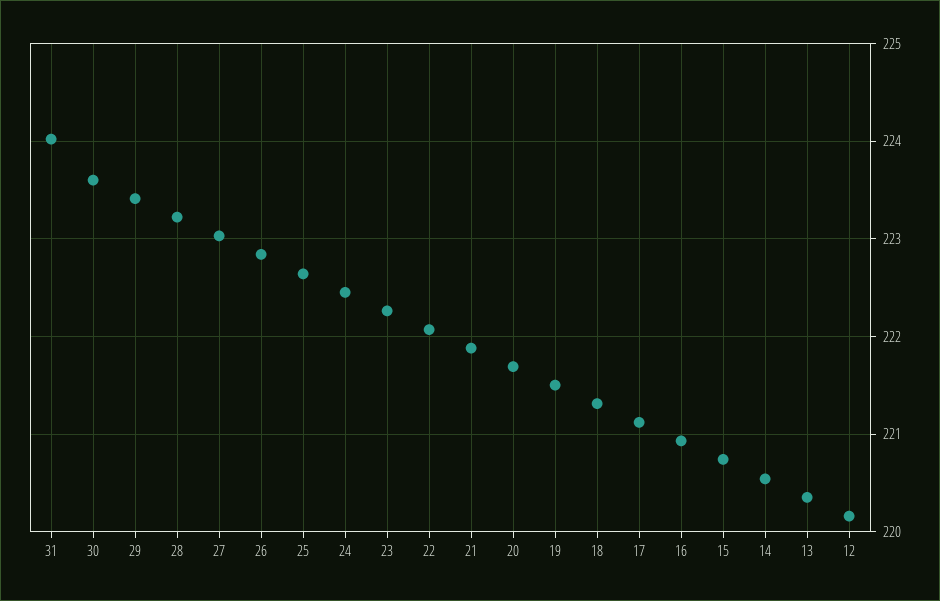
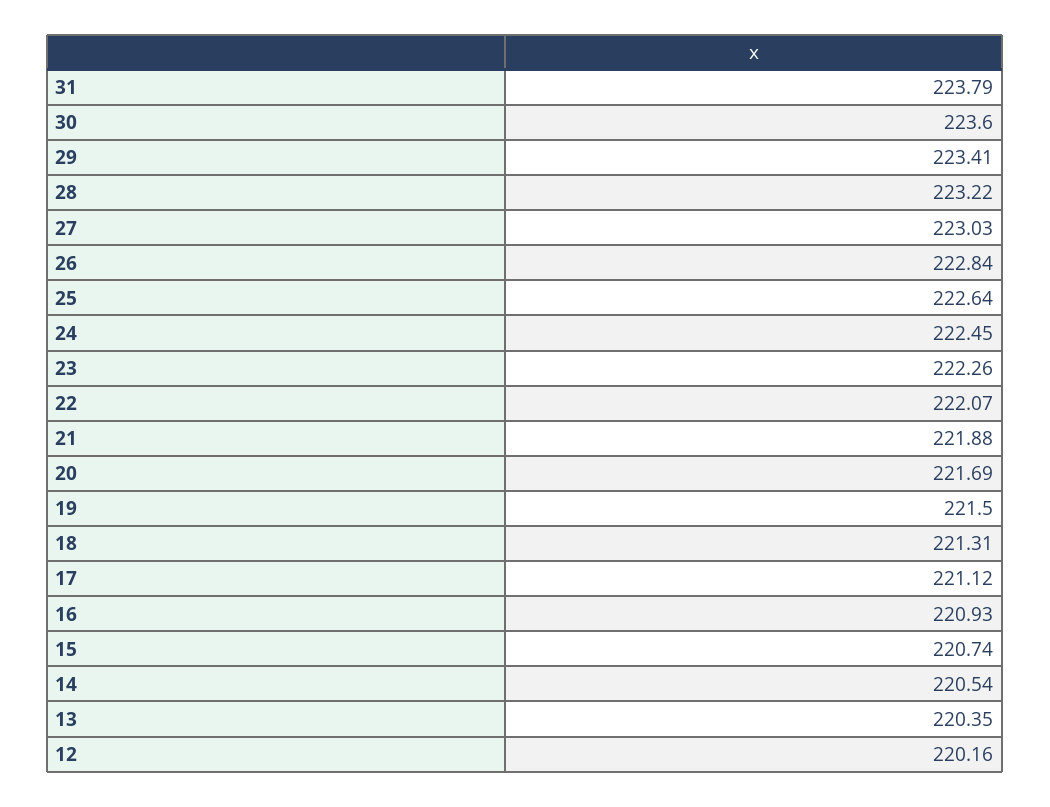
  {
-   "31": 224,
+   "31": 223.79,
    "30": 223.6,
    "29": 223.41,
    "28": 223.22,
    "27": 223.03,
    "26": 222.84,
    "25": 222.64,
    "24": 222.45,
    "23": 222.26,
    "22": 222.07,
    "21": 221.88,
    "20": 221.69,
    "19": 221.5,
    "18": 221.31,
    "17": 221.12,
    "16": 220.93,
    "15": 220.74,
    "14": 220.54,
    "13": 220.35,
    "12": 220.16
  }

